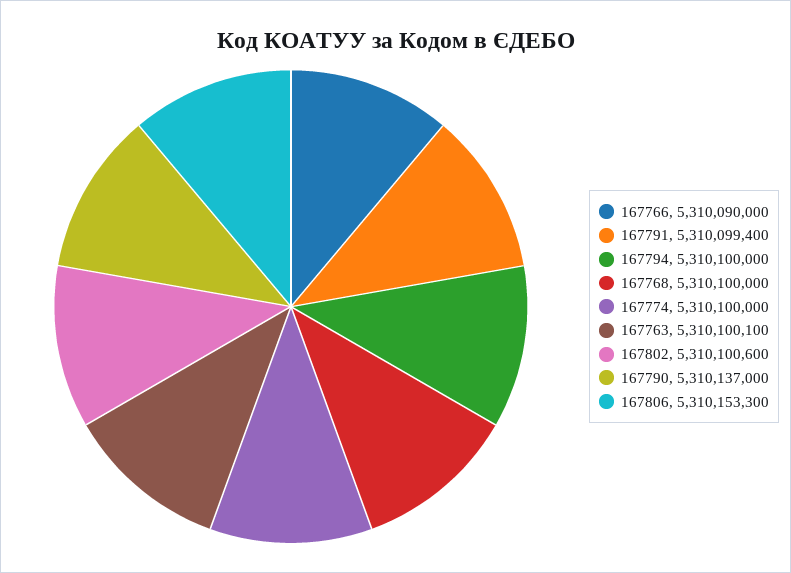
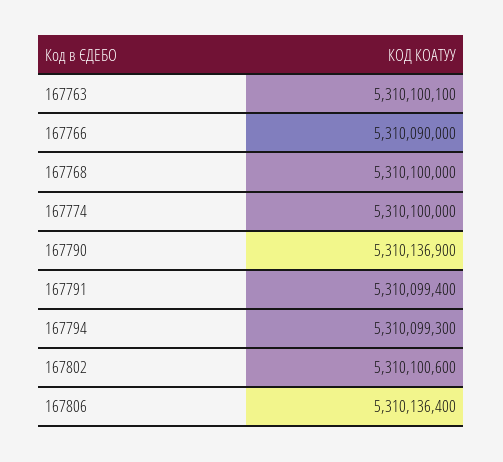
  {
    "167766": 5310090000,
    "167791": 5310099400,
-   "167794": 5310100000,
+   "167794": 5310099300,
    "167768": 5310100000,
    "167774": 5310100000,
    "167763": 5310100100,
    "167802": 5310100600,
-   "167790": 5310137000,
+   "167790": 5310136900,
-   "167806": 5310153300
+   "167806": 5310136400
  }

